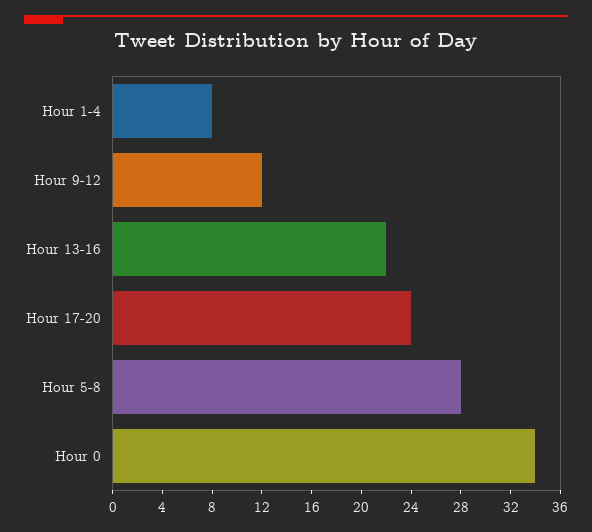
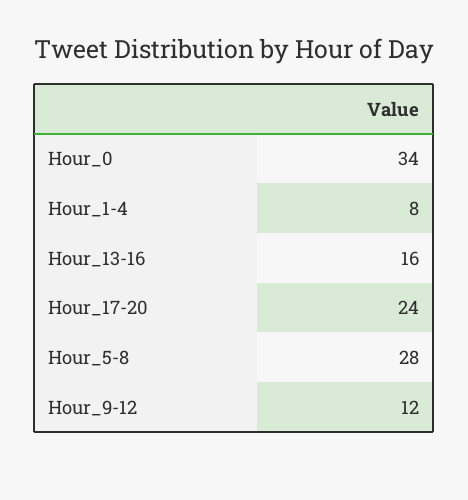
  {
    "Hour 1-4": 8,
    "Hour 9-12": 12,
-   "Hour 13-16": 22,
+   "Hour 13-16": 16,
    "Hour 17-20": 24,
    "Hour 5-8": 28,
    "Hour 0": 34
  }

